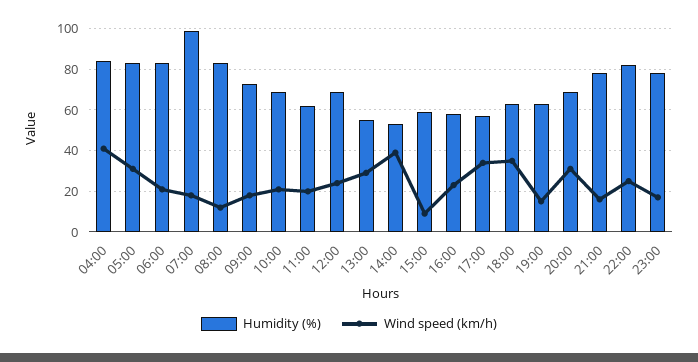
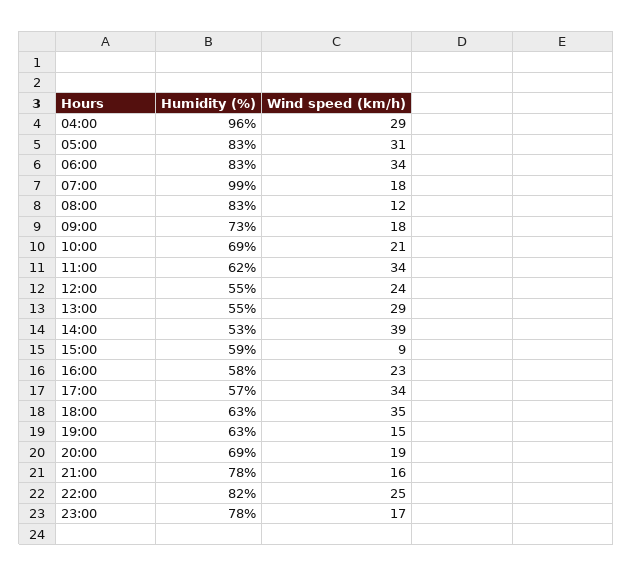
  {
    "Humidity (%)": {
-     "04:00": 85,
+     "04:00": 96,
      "05:00": 83,
      "06:00": 83,
      "07:00": 99,
      "08:00": 83,
      "09:00": 73,
      "10:00": 69,
      "11:00": 62,
-     "12:00": 70,
+     "12:00": 55,
      "13:00": 55,
      "14:00": 53,
      "15:00": 59,
      "16:00": 58,
      "17:00": 57,
      "18:00": 63,
      "19:00": 63,
      "20:00": 69,
      "21:00": 78,
      "22:00": 82,
      "23:00": 78
    },
    "Wind speed (km/h)": {
-     "04:00": 40,
+     "04:00": 29,
      "05:00": 31,
-     "06:00": 20,
+     "06:00": 34,
      "07:00": 18,
      "08:00": 12,
      "09:00": 18,
      "10:00": 21,
-     "11:00": 20,
+     "11:00": 34,
      "12:00": 24,
      "13:00": 29,
      "14:00": 39,
      "15:00": 9,
      "16:00": 23,
      "17:00": 34,
      "18:00": 35,
      "19:00": 15,
-     "20:00": 30,
+     "20:00": 19,
      "21:00": 16,
      "22:00": 25,
      "23:00": 17
    }
  }

